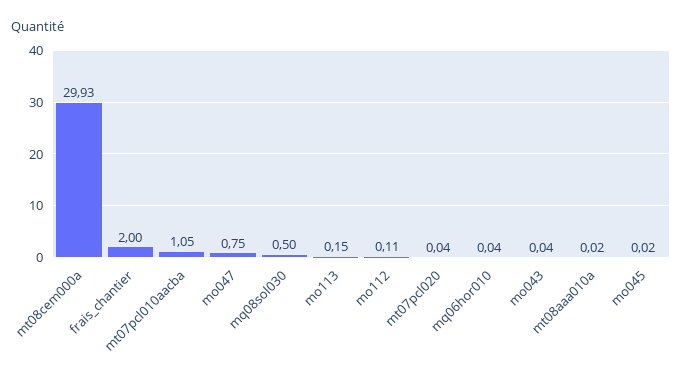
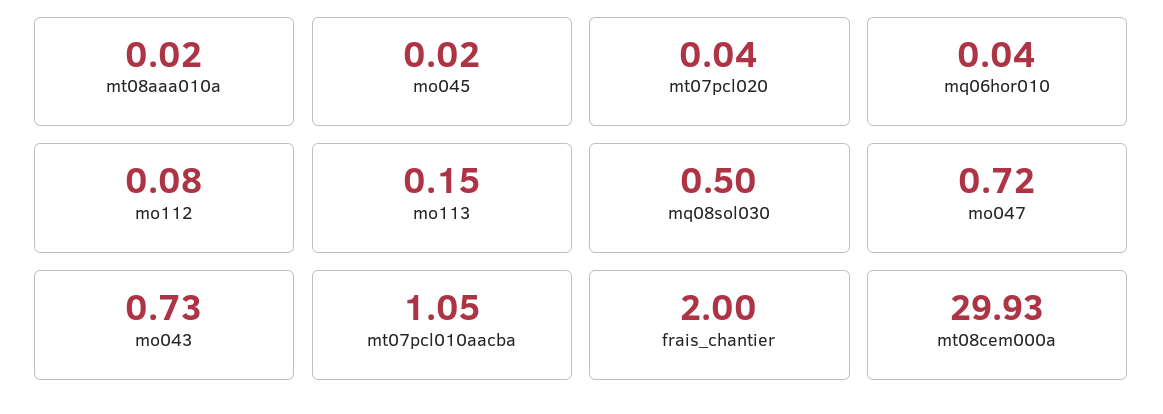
  {
    "mt08cem000a": 29.93,
    "frais_chantier": 2,
    "mt07pcl010aacba": 1.05,
-   "mo047": 0.75,
+   "mo047": 0.72,
    "mq08sol030": 0.5,
    "mo113": 0.15,
-   "mo112": 0.11,
+   "mo112": 0.08,
    "mt07pcl020": 0.04,
    "mq06hor010": 0.04,
-   "mo043": 0.04,
+   "mo043": 0.73,
    "mt08aaa010a": 0.02,
    "mo045": 0.02
  }

